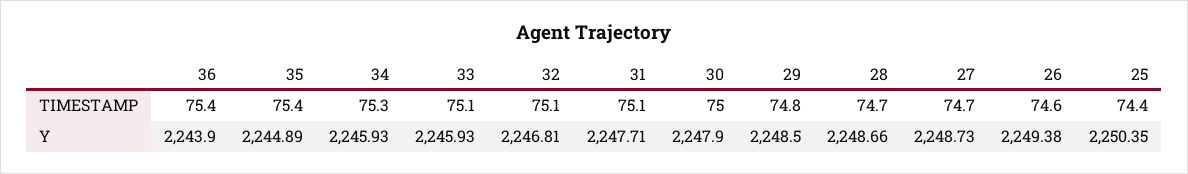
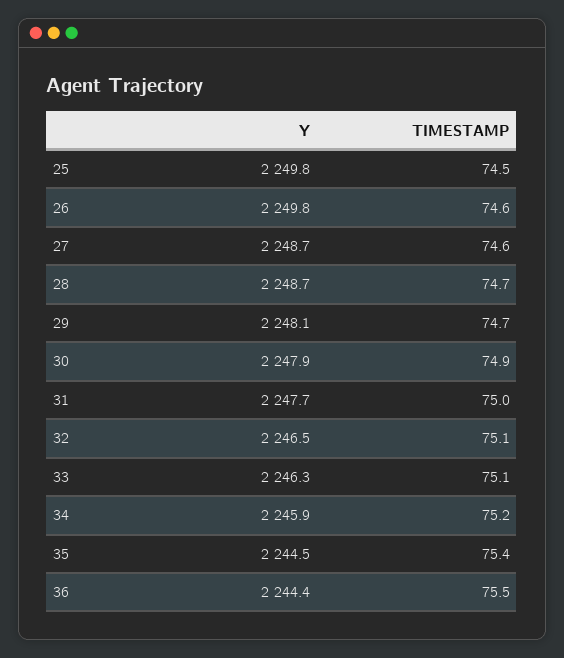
  {
    "36": {
-     "TIMESTAMP": 75.4,
+     "TIMESTAMP": 75.5,
-     "Y": 2243.9
+     "Y": 2244.4
    },
    "35": {
      "TIMESTAMP": 75.4,
-     "Y": 2244.89
+     "Y": 2244.5
    },
    "34": {
-     "TIMESTAMP": 75.3,
+     "TIMESTAMP": 75.2,
      "Y": 2245.93
    },
    "33": {
      "TIMESTAMP": 75.1,
-     "Y": 2245.93
+     "Y": 2246.3
    },
    "32": {
      "TIMESTAMP": 75.1,
-     "Y": 2246.81
+     "Y": 2246.5
    },
    "31": {
-     "TIMESTAMP": 75.1,
+     "TIMESTAMP": 75,
      "Y": 2247.71
    },
    "30": {
-     "TIMESTAMP": 75,
+     "TIMESTAMP": 74.9,
      "Y": 2247.9
    },
    "29": {
-     "TIMESTAMP": 74.8,
+     "TIMESTAMP": 74.7,
-     "Y": 2248.5
+     "Y": 2248.1
    },
    "28": {
      "TIMESTAMP": 74.7,
      "Y": 2248.66
    },
    "27": {
-     "TIMESTAMP": 74.7,
+     "TIMESTAMP": 74.6,
      "Y": 2248.73
    },
    "26": {
      "TIMESTAMP": 74.6,
-     "Y": 2249.38
+     "Y": 2249.8
    },
    "25": {
-     "TIMESTAMP": 74.4,
+     "TIMESTAMP": 74.5,
-     "Y": 2250.35
+     "Y": 2249.8
    }
  }

